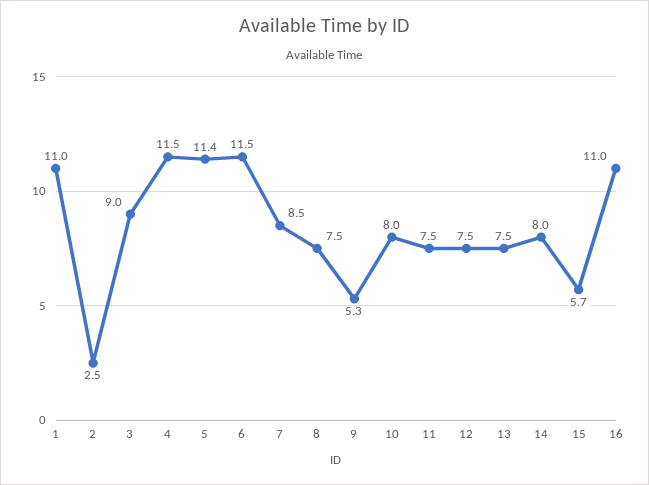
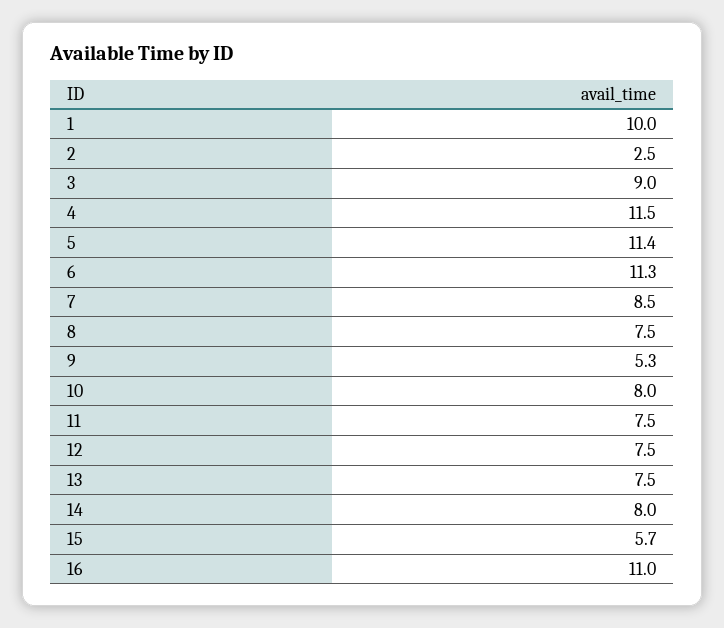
  {
-   "1": 11,
+   "1": 10,
    "2": 2.5,
    "3": 9,
    "4": 11.5,
    "5": 11.4,
-   "6": 11.5,
+   "6": 11.3,
    "7": 8.5,
    "8": 7.5,
    "9": 5.3,
    "10": 8,
    "11": 7.5,
    "12": 7.5,
    "13": 7.5,
    "14": 8,
    "15": 5.7,
    "16": 11
  }

